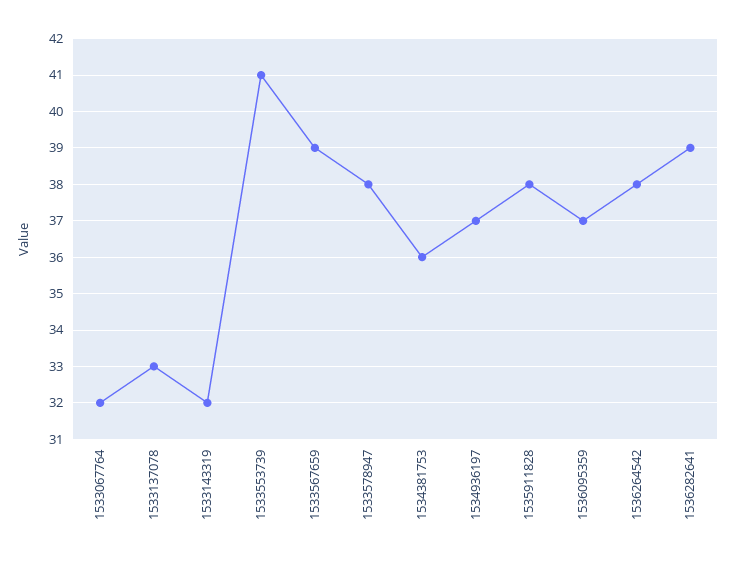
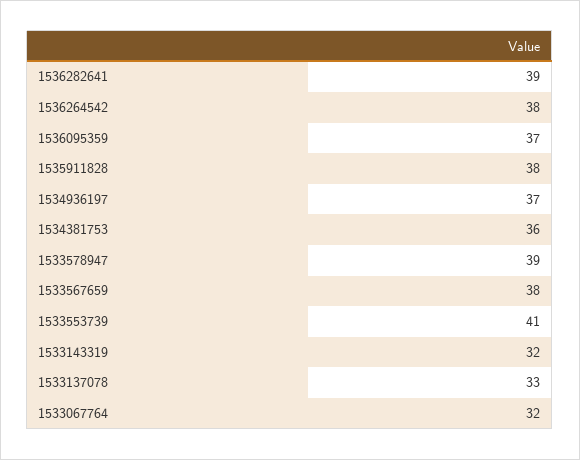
  {
    "1533067764": 32,
    "1533137078": 33,
    "1533143319": 32,
    "1533553739": 41,
-   "1533567659": 39,
+   "1533567659": 38,
-   "1533578947": 38,
+   "1533578947": 39,
    "1534381753": 36,
    "1534936197": 37,
    "1535911828": 38,
    "1536095359": 37,
    "1536264542": 38,
    "1536282641": 39
  }

